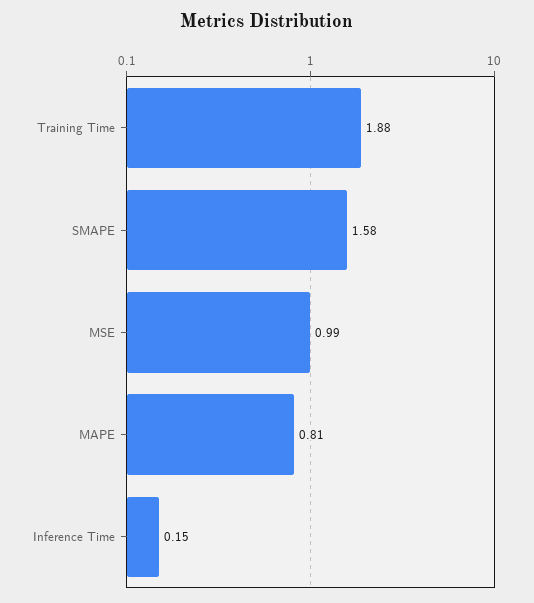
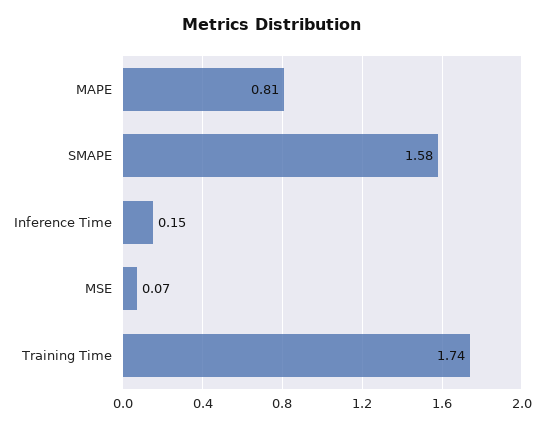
  {
-   "Training Time": 1.88,
+   "Training Time": 1.74,
    "SMAPE": 1.58,
-   "MSE": 0.99,
+   "MSE": 0.07,
    "MAPE": 0.81,
    "Inference Time": 0.15
  }

